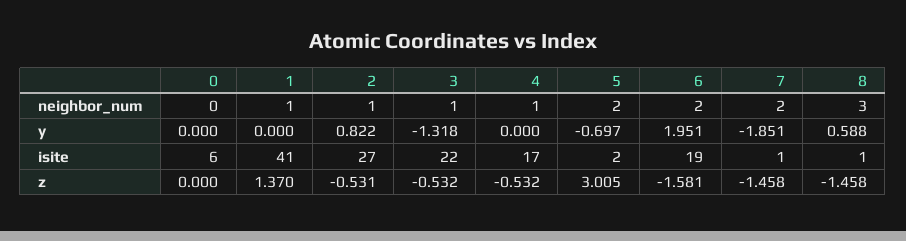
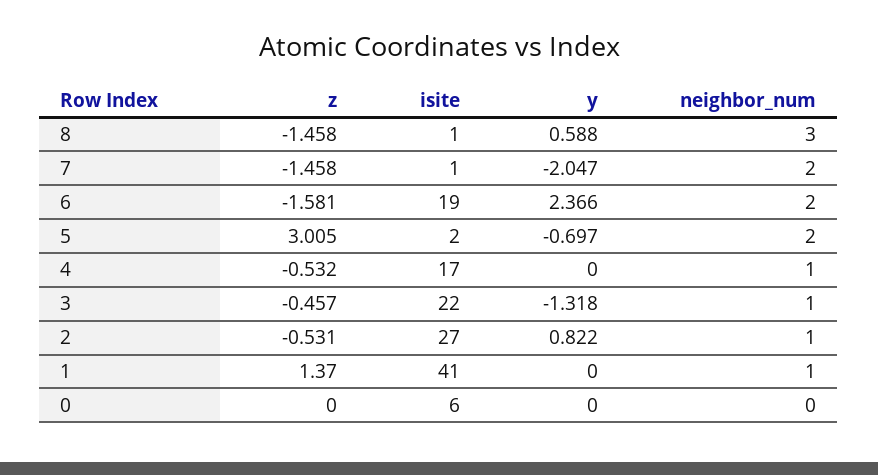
  {
    "0": {
      "neighbor_num": 0,
      "y": 0,
      "isite": 6,
      "z": 0
    },
    "1": {
      "neighbor_num": 1,
      "y": 0,
      "isite": 41,
      "z": 1.37
    },
    "2": {
      "neighbor_num": 1,
      "y": 0.822,
      "isite": 27,
      "z": -0.531
    },
    "3": {
      "neighbor_num": 1,
      "y": -1.318,
      "isite": 22,
-     "z": -0.532
+     "z": -0.457
    },
    "4": {
      "neighbor_num": 1,
      "y": 0,
      "isite": 17,
      "z": -0.532
    },
    "5": {
      "neighbor_num": 2,
      "y": -0.697,
      "isite": 2,
      "z": 3.005
    },
    "6": {
      "neighbor_num": 2,
-     "y": 1.951,
+     "y": 2.366,
      "isite": 19,
      "z": -1.581
    },
    "7": {
      "neighbor_num": 2,
-     "y": -1.851,
+     "y": -2.047,
      "isite": 1,
      "z": -1.458
    },
    "8": {
      "neighbor_num": 3,
      "y": 0.588,
      "isite": 1,
      "z": -1.458
    }
  }

